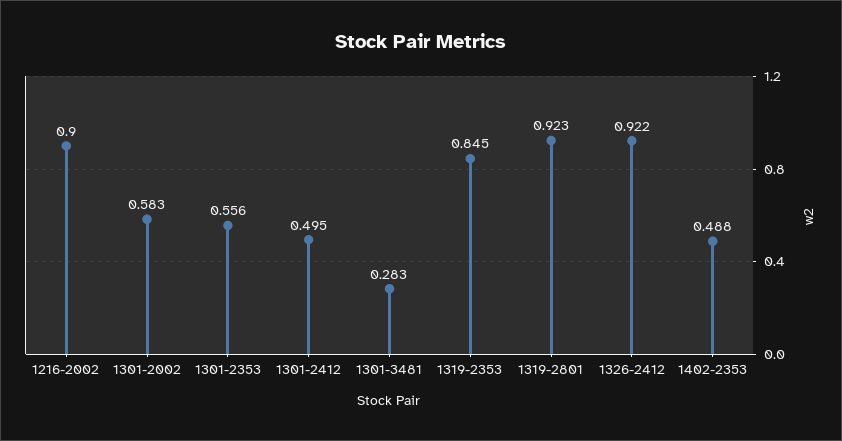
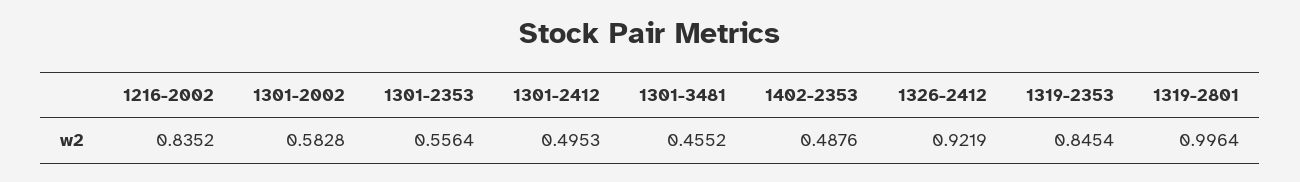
  {
-   "1216-2002": 0.9,
+   "1216-2002": 0.8352,
    "1301-2002": 0.5828,
    "1301-2353": 0.5564,
    "1301-2412": 0.4953,
-   "1301-3481": 0.283,
+   "1301-3481": 0.4552,
    "1319-2353": 0.8454,
-   "1319-2801": 0.923,
+   "1319-2801": 0.9964,
    "1326-2412": 0.9219,
    "1402-2353": 0.4876
  }

